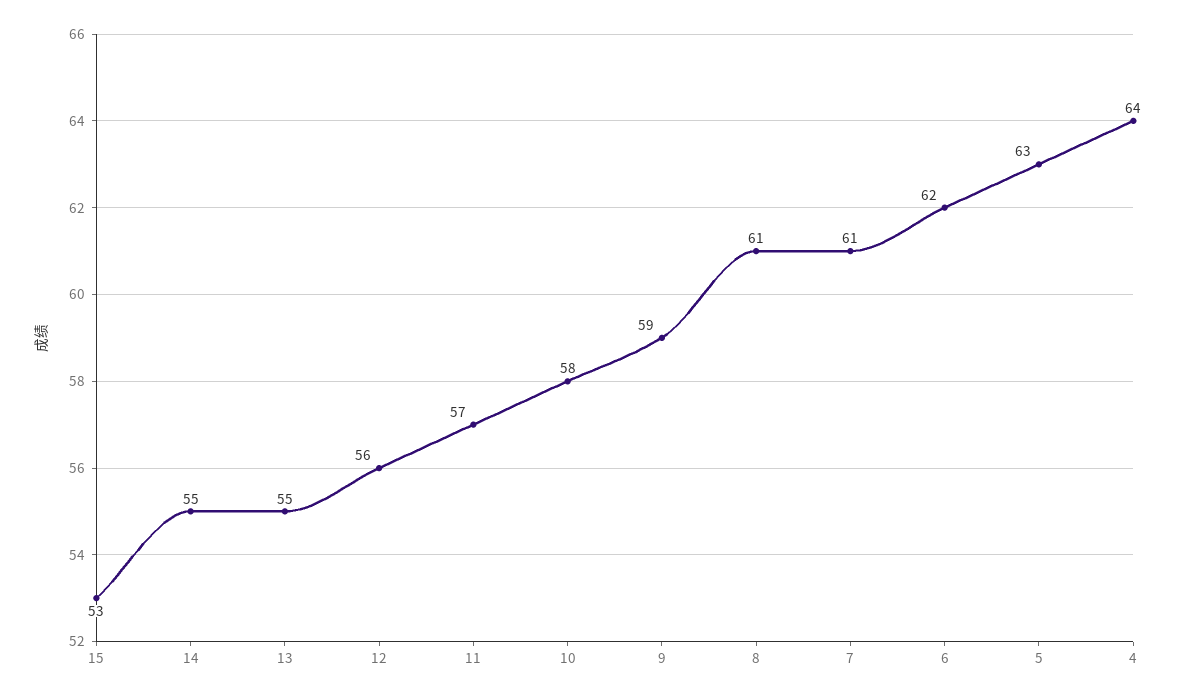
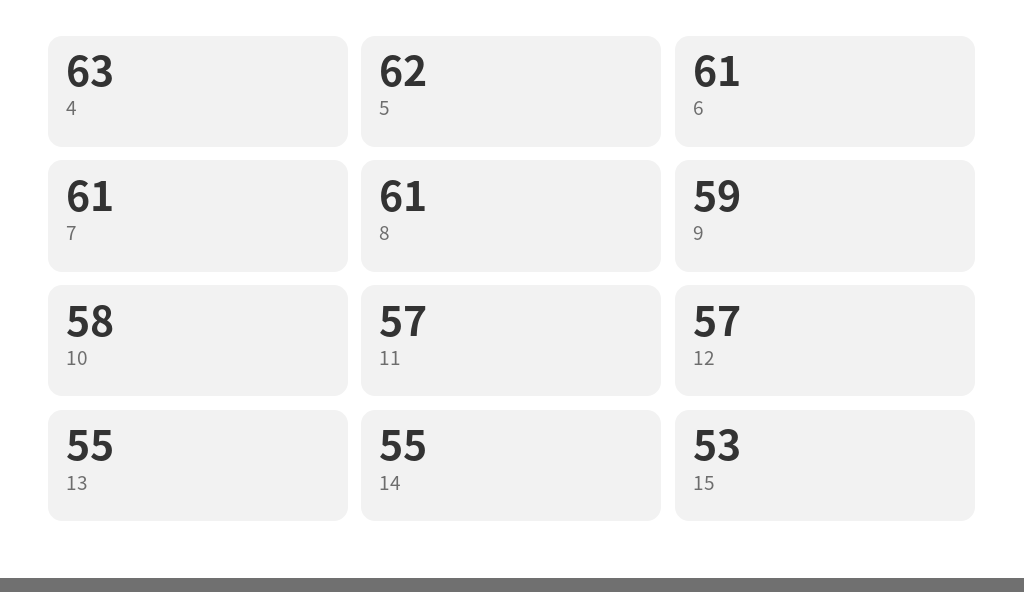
  {
    "15": 53,
    "14": 55,
    "13": 55,
-   "12": 56,
+   "12": 57,
    "11": 57,
    "10": 58,
    "9": 59,
    "8": 61,
    "7": 61,
-   "6": 62,
+   "6": 61,
-   "5": 63,
+   "5": 62,
-   "4": 64
+   "4": 63
  }

